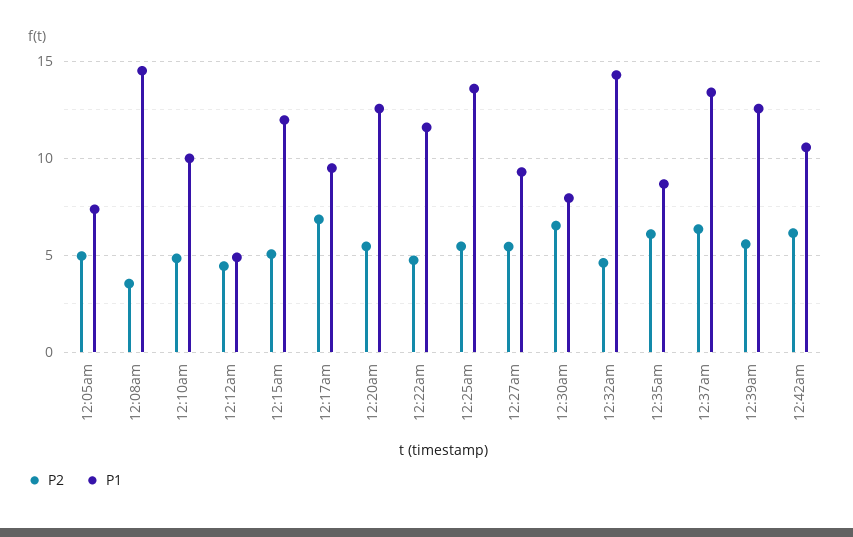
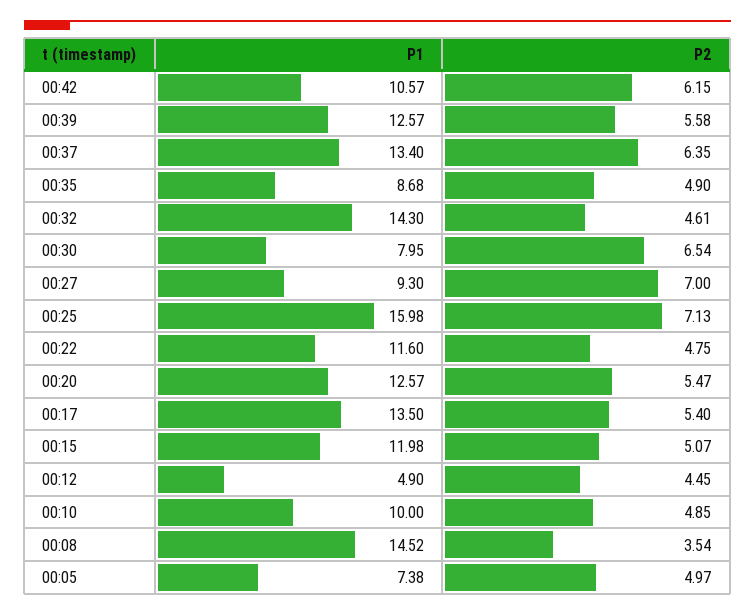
  {
    "P2": {
      "12:05am": 4.97,
      "12:08am": 3.54,
      "12:10am": 4.85,
      "12:12am": 4.45,
      "12:15am": 5.07,
-     "12:17am": 7,
+     "12:17am": 5.4,
      "12:20am": 5.47,
      "12:22am": 4.75,
-     "12:25am": 5.5,
+     "12:25am": 7.13,
-     "12:27am": 5.5,
+     "12:27am": 7,
      "12:30am": 6.54,
      "12:32am": 4.61,
-     "12:35am": 6,
+     "12:35am": 4.9,
      "12:37am": 6.35,
      "12:39am": 5.58,
      "12:42am": 6.15
    },
    "P1": {
      "12:05am": 7.38,
      "12:08am": 14.52,
      "12:10am": 10,
      "12:12am": 4.9,
      "12:15am": 11.98,
-     "12:17am": 9.5,
+     "12:17am": 13.5,
      "12:20am": 12.57,
      "12:22am": 11.6,
-     "12:25am": 13.5,
+     "12:25am": 15.98,
      "12:27am": 9.3,
      "12:30am": 7.95,
      "12:32am": 14.3,
      "12:35am": 8.68,
      "12:37am": 13.4,
      "12:39am": 12.57,
      "12:42am": 10.57
    }
  }

